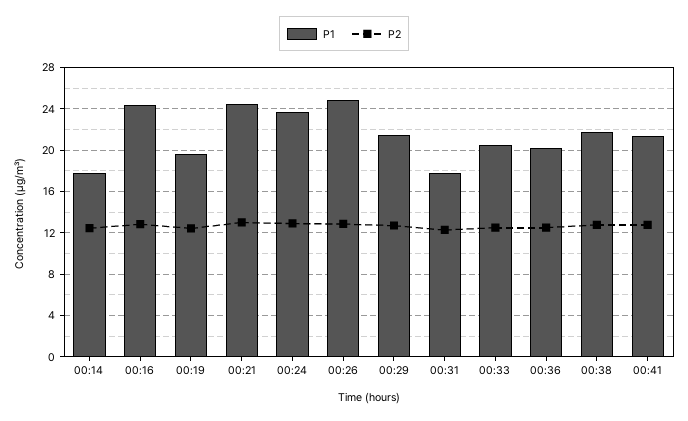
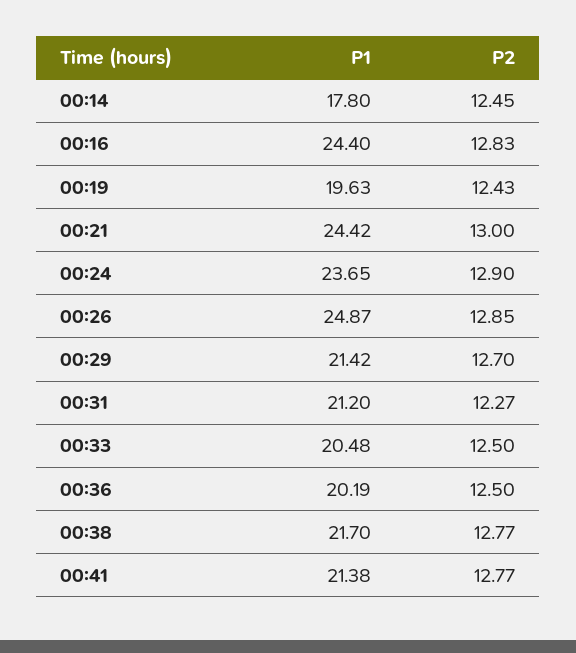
  {
    "P1": {
      "00:14": 17.8,
      "00:16": 24.4,
      "00:19": 19.63,
      "00:21": 24.42,
      "00:24": 23.65,
      "00:26": 24.87,
      "00:29": 21.42,
-     "00:31": 18,
+     "00:31": 21.2,
      "00:33": 20.48,
      "00:36": 20.19,
      "00:38": 21.7,
      "00:41": 21.38
    },
    "P2": {
      "00:14": 12.45,
      "00:16": 12.83,
      "00:19": 12.43,
      "00:21": 13,
      "00:24": 12.9,
      "00:26": 12.85,
      "00:29": 12.7,
      "00:31": 12.27,
      "00:33": 12.5,
      "00:36": 12.5,
      "00:38": 12.77,
      "00:41": 12.77
    }
  }

